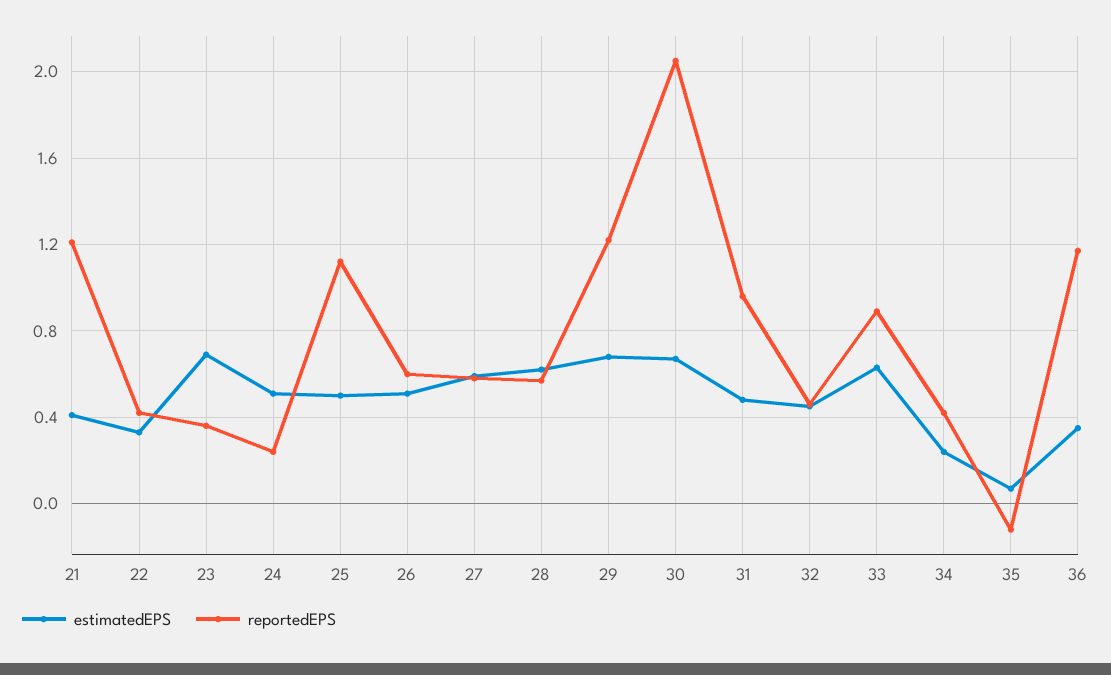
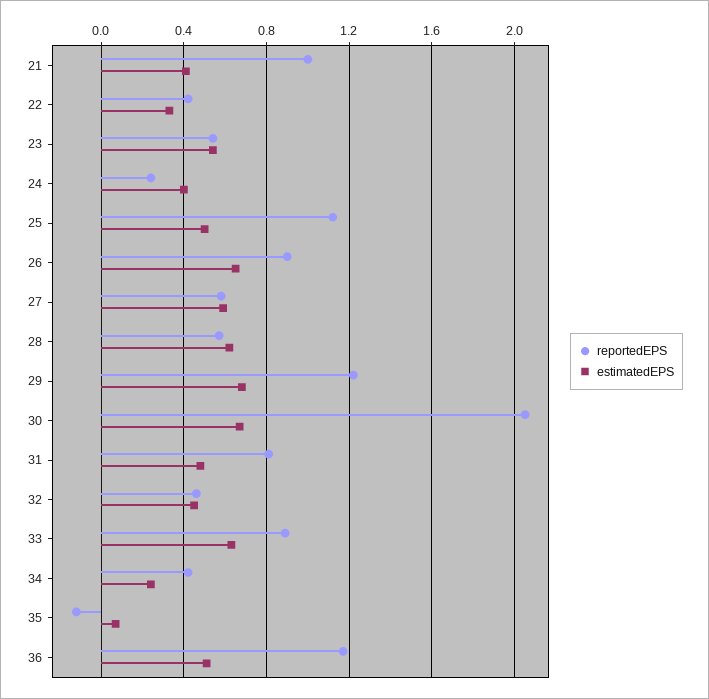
  {
    "estimatedEPS": {
      "21": 0.4,
      "22": 0.35,
-     "23": 0.7,
+     "23": 0.55,
-     "24": 0.5,
+     "24": 0.4,
      "25": 0.5,
-     "26": 0.5,
+     "26": 0.65,
      "27": 0.6,
      "28": 0.6,
      "29": 0.7,
      "30": 0.65,
      "31": 0.5,
      "32": 0.45,
      "33": 0.65,
      "34": 0.25,
      "35": 0.05,
-     "36": 0.35
+     "36": 0.5
    },
    "reportedEPS": {
-     "21": 1.2,
+     "21": 1,
      "22": 0.4,
-     "23": 0.35,
+     "23": 0.55,
      "24": 0.25,
      "25": 1.1,
-     "26": 0.6,
+     "26": 0.9,
      "27": 0.6,
      "28": 0.55,
      "29": 1.2,
      "30": 2.05,
-     "31": 0.95,
+     "31": 0.8,
      "32": 0.45,
      "33": 0.9,
      "34": 0.4,
      "35": -0.1,
      "36": 1.15
    }
  }

